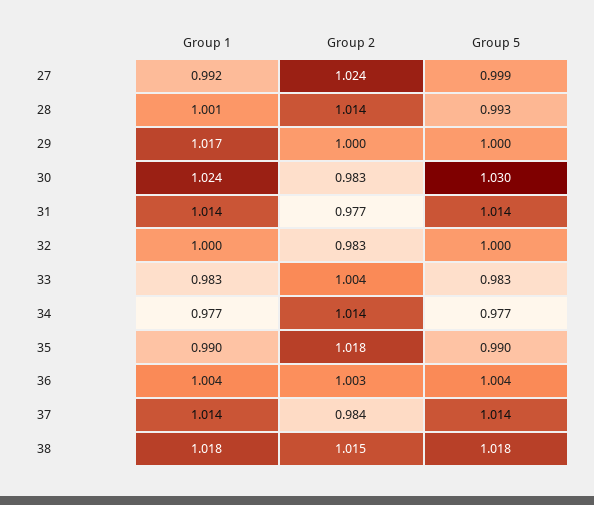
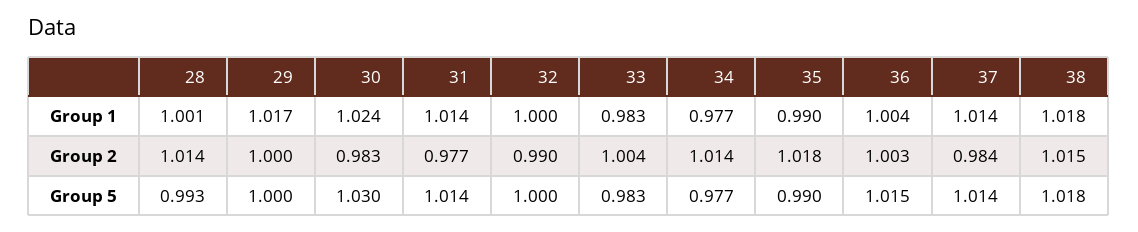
  {
    "Group 1": {
-     "27": 0.992,
      "28": 1.001,
      "29": 1.017,
      "30": 1.024,
      "31": 1.014,
      "32": 1,
      "33": 0.983,
      "34": 0.977,
      "35": 0.99,
      "36": 1.004,
      "37": 1.014,
      "38": 1.018
    },
    "Group 2": {
-     "27": 1.024,
      "28": 1.014,
      "29": 1,
      "30": 0.983,
      "31": 0.977,
-     "32": 0.983,
+     "32": 0.99,
      "33": 1.004,
      "34": 1.014,
      "35": 1.018,
      "36": 1.003,
      "37": 0.984,
      "38": 1.015
    },
    "Group 5": {
-     "27": 0.999,
      "28": 0.993,
      "29": 1,
      "30": 1.03,
      "31": 1.014,
      "32": 1,
      "33": 0.983,
      "34": 0.977,
      "35": 0.99,
-     "36": 1.004,
+     "36": 1.015,
      "37": 1.014,
      "38": 1.018
    }
  }

